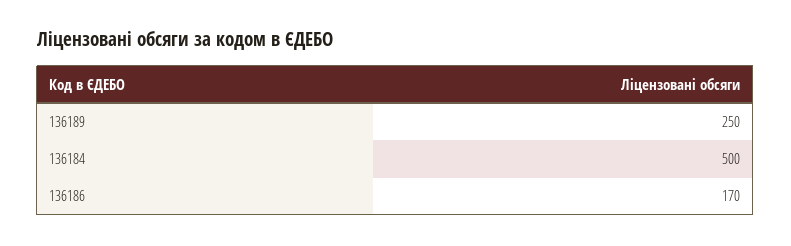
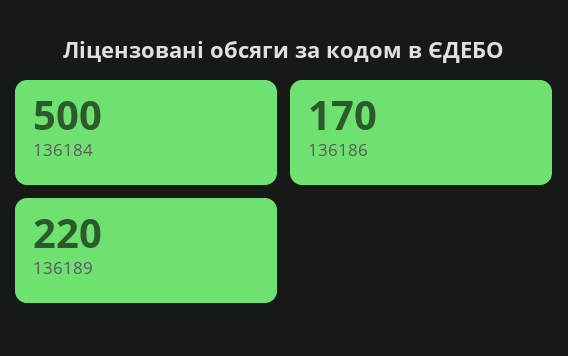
  {
-   "136189": 250,
+   "136189": 220,
    "136184": 500,
    "136186": 170
  }

